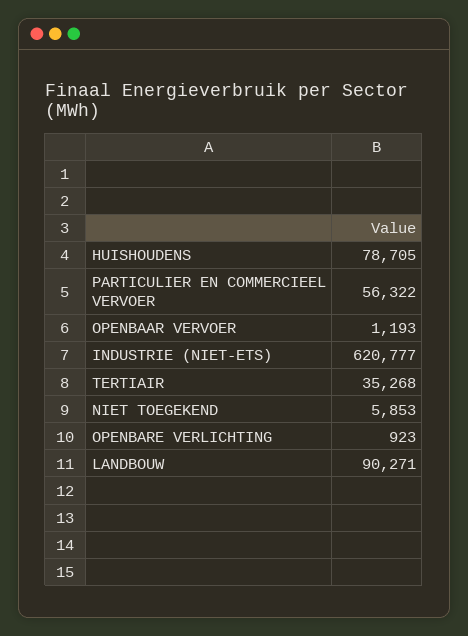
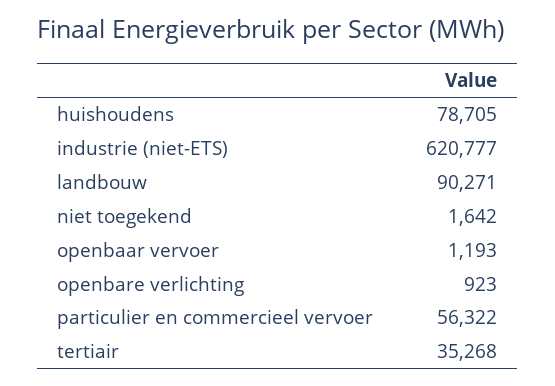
  {
    "HUISHOUDENS": 78705,
    "PARTICULIER EN COMMERCIEEL VERVOER": 56322,
    "OPENBAAR VERVOER": 1193,
    "INDUSTRIE (NIET-ETS)": 620777,
    "TERTIAIR": 35268,
-   "NIET TOEGEKEND": 5853,
+   "NIET TOEGEKEND": 1642,
    "OPENBARE VERLICHTING": 923,
    "LANDBOUW": 90271
  }

